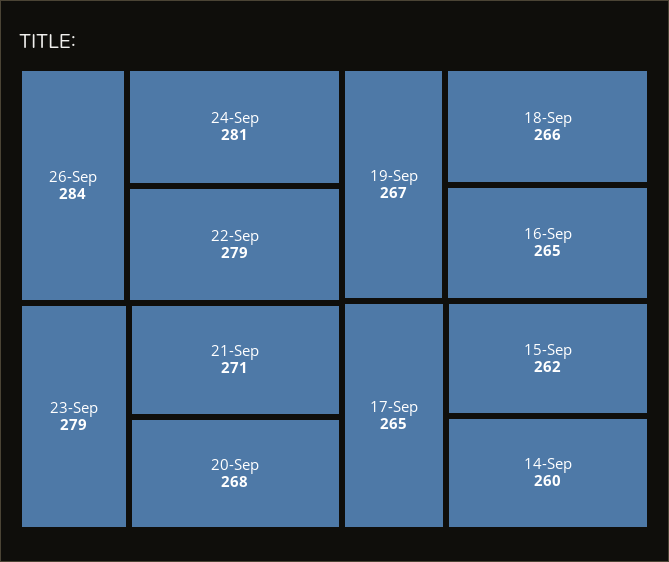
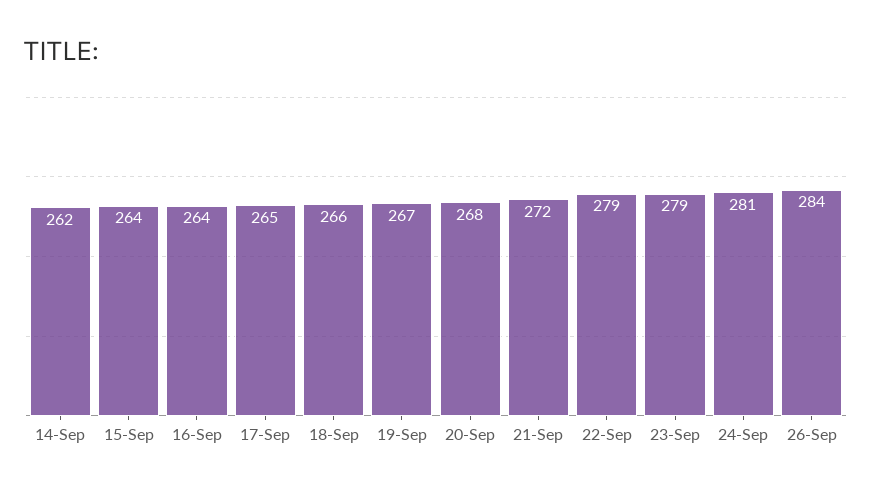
  {
    "26-Sep": 284,
    "24-Sep": 281,
    "22-Sep": 279,
    "23-Sep": 279,
-   "21-Sep": 271,
+   "21-Sep": 272,
    "20-Sep": 268,
    "19-Sep": 267,
    "18-Sep": 266,
-   "16-Sep": 265,
+   "16-Sep": 264,
    "17-Sep": 265,
-   "15-Sep": 262,
+   "15-Sep": 264,
-   "14-Sep": 260
+   "14-Sep": 262
  }

